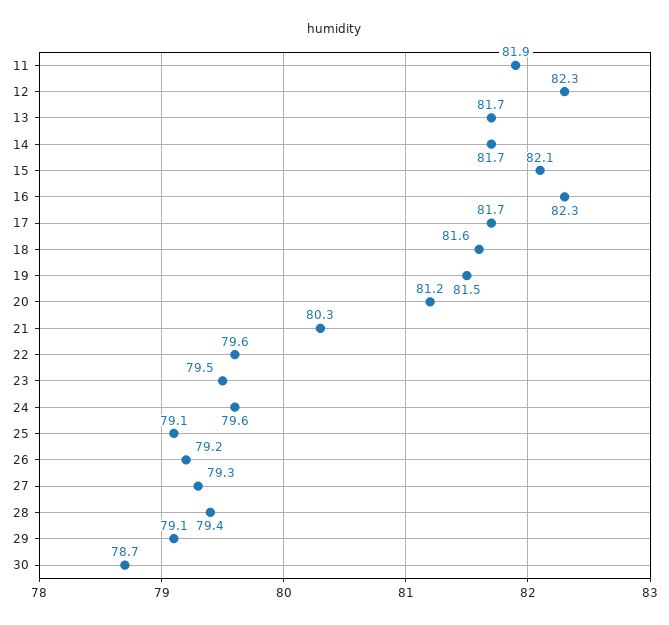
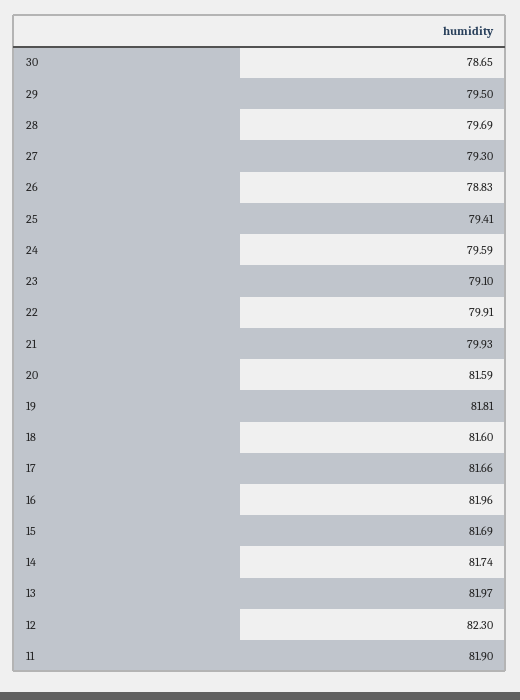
  {
    "11": 81.9,
    "12": 82.3,
-   "13": 81.7,
+   "13": 81.97,
    "14": 81.74,
-   "15": 82.1,
+   "15": 81.69,
-   "16": 82.3,
+   "16": 81.96,
    "17": 81.66,
    "18": 81.6,
-   "19": 81.5,
+   "19": 81.81,
-   "20": 81.2,
+   "20": 81.59,
-   "21": 80.3,
+   "21": 79.93,
-   "22": 79.6,
+   "22": 79.91,
-   "23": 79.5,
+   "23": 79.1,
    "24": 79.59,
-   "25": 79.1,
+   "25": 79.41,
-   "26": 79.2,
+   "26": 78.83,
    "27": 79.3,
-   "28": 79.4,
+   "28": 79.69,
-   "29": 79.1,
+   "29": 79.5,
    "30": 78.65
  }

